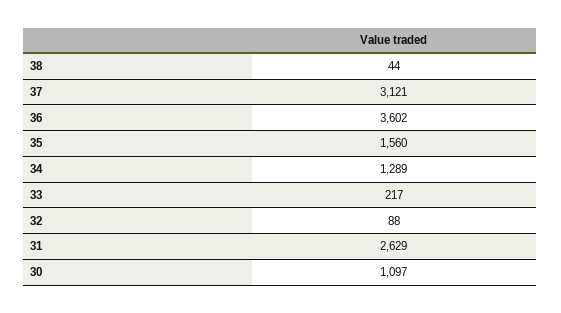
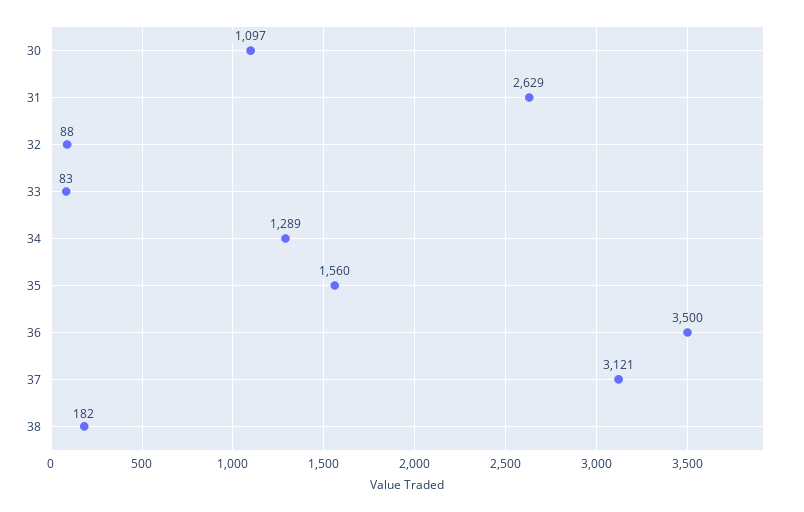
  {
-   "38": 44,
+   "38": 182,
    "37": 3121,
-   "36": 3602,
+   "36": 3500,
    "35": 1560,
    "34": 1289,
-   "33": 217,
+   "33": 83,
    "32": 88,
    "31": 2629,
    "30": 1097
  }

